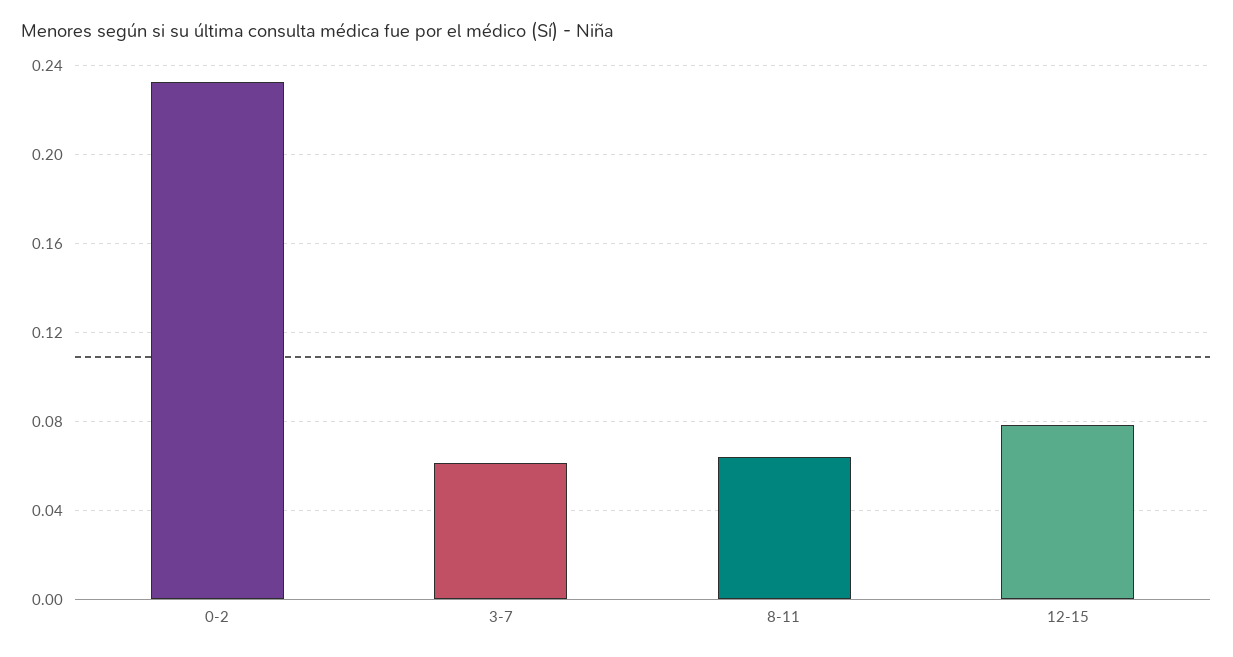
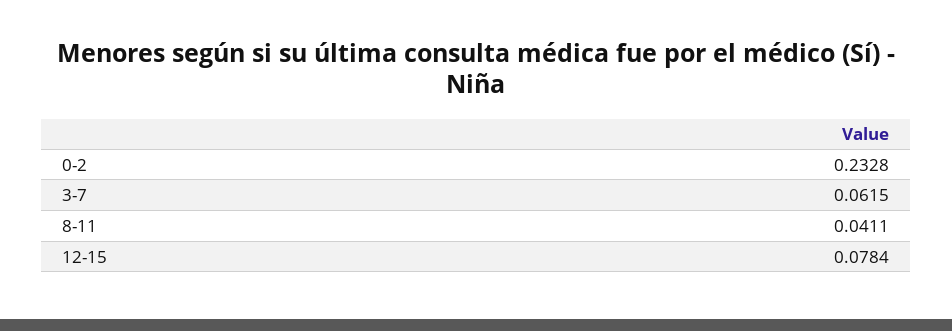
  {
    "0-2": 0.2328,
    "3-7": 0.0615,
-   "8-11": 0.065,
+   "8-11": 0.0411,
    "12-15": 0.0784
  }

